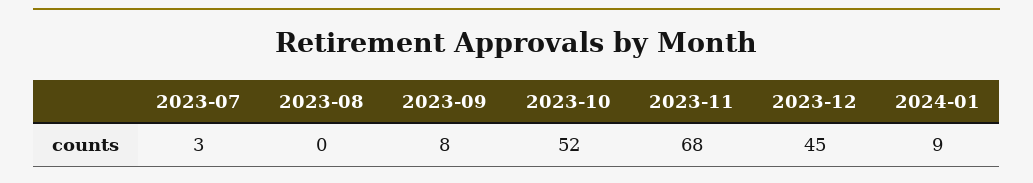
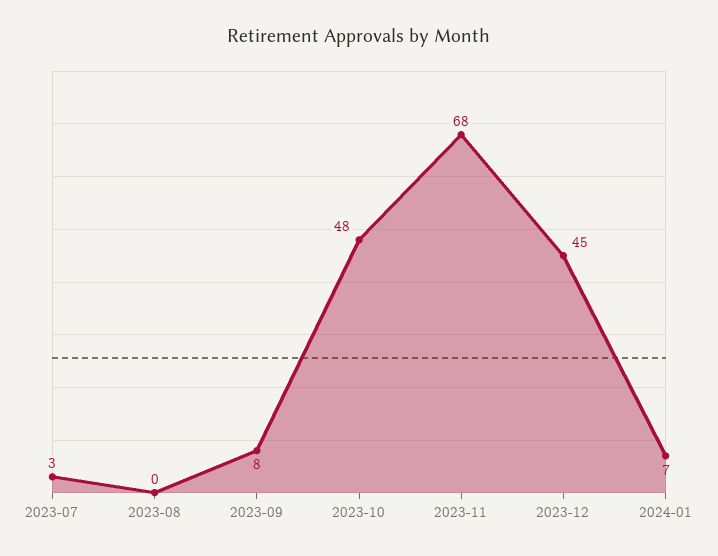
  {
    "2023-07": 3,
    "2023-08": 0,
    "2023-09": 8,
-   "2023-10": 52,
+   "2023-10": 48,
    "2023-11": 68,
    "2023-12": 45,
-   "2024-01": 9
+   "2024-01": 7
  }

